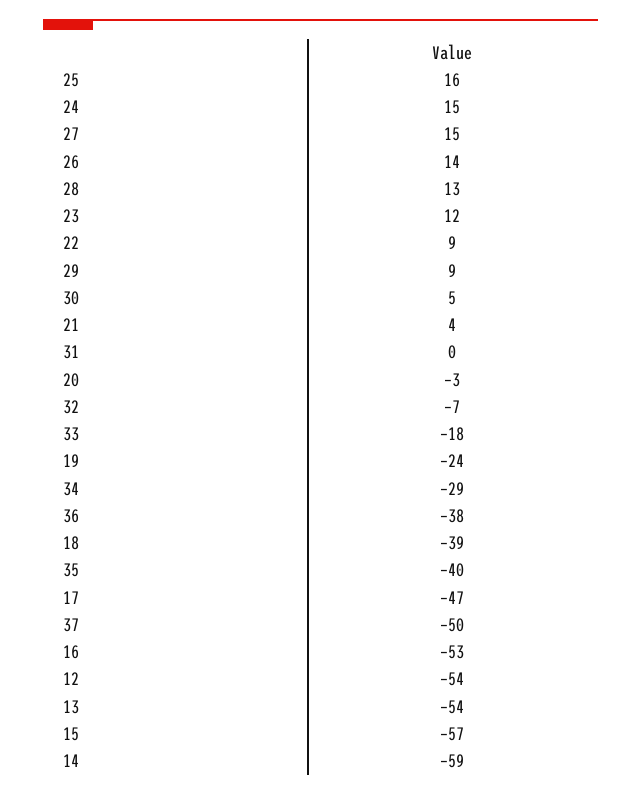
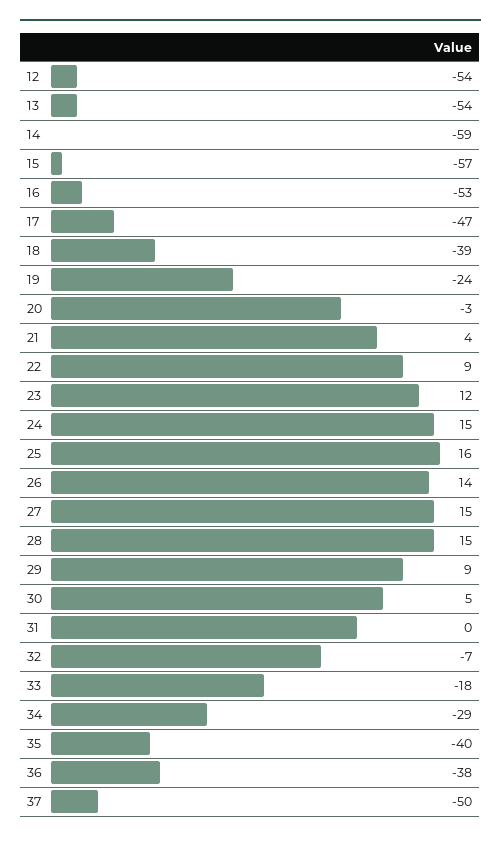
  {
    "25": 16,
    "24": 15,
    "27": 15,
    "26": 14,
-   "28": 13,
+   "28": 15,
    "23": 12,
    "22": 9,
    "29": 9,
    "30": 5,
    "21": 4,
    "31": 0,
    "20": -3,
    "32": -7,
    "33": -18,
    "19": -24,
    "34": -29,
    "36": -38,
    "18": -39,
    "35": -40,
    "17": -47,
    "37": -50,
    "16": -53,
    "12": -54,
    "13": -54,
    "15": -57,
    "14": -59
  }

